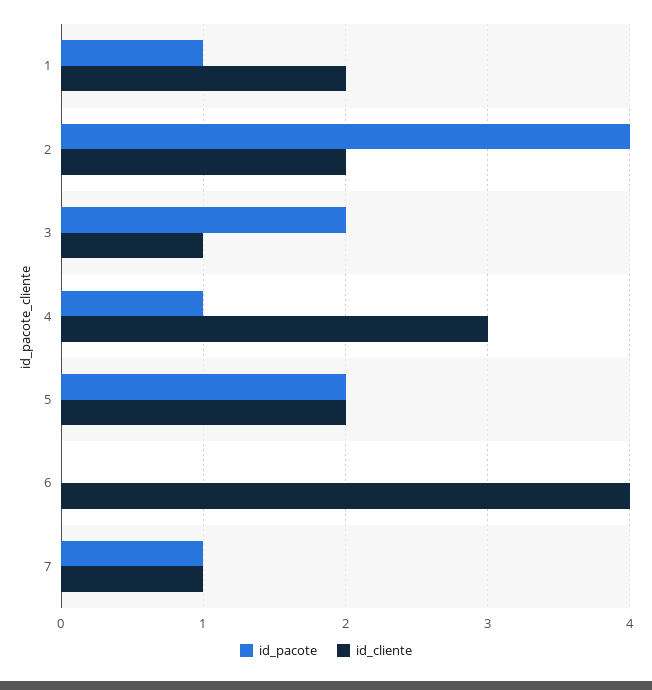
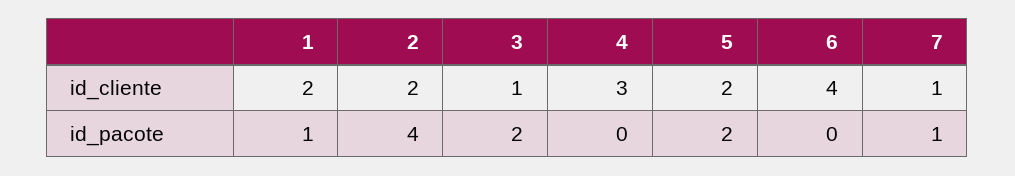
  {
    "id_pacote": {
      "1": 1,
      "2": 4,
      "3": 2,
-     "4": 1,
+     "4": 0,
      "5": 2,
      "6": 0,
      "7": 1
    },
    "id_cliente": {
      "1": 2,
      "2": 2,
      "3": 1,
      "4": 3,
      "5": 2,
      "6": 4,
      "7": 1
    }
  }

